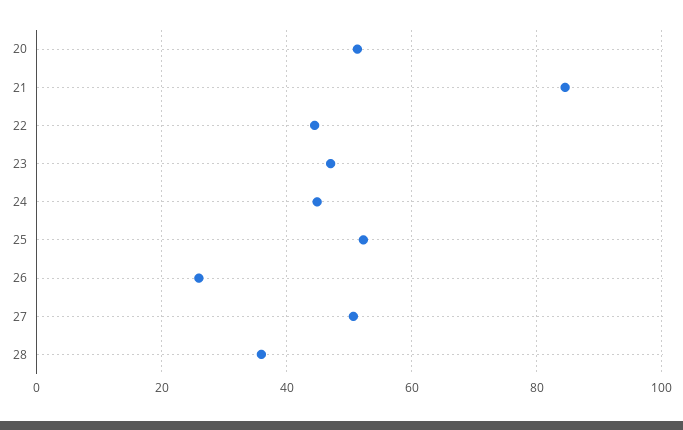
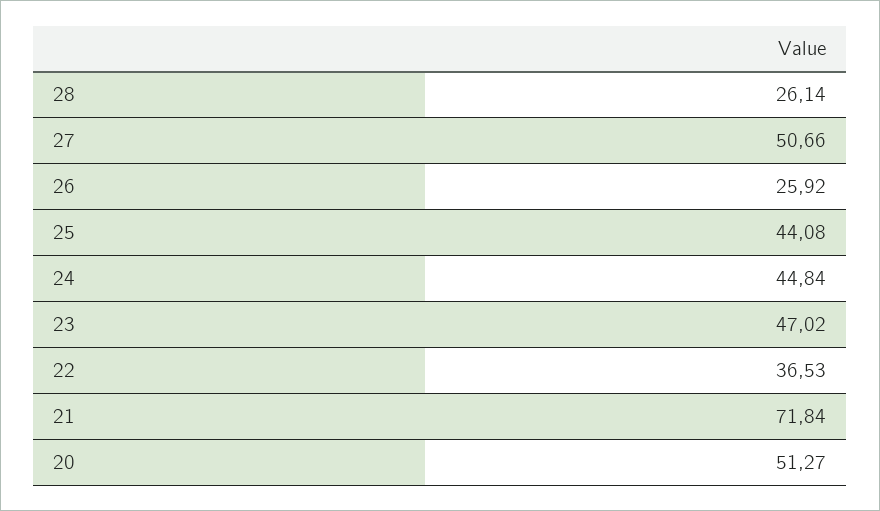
  {
    "20": 51.27,
-   "21": 84,
+   "21": 71.84,
-   "22": 44,
+   "22": 36.53,
    "23": 47.02,
    "24": 44.84,
-   "25": 52,
+   "25": 44.08,
    "26": 25.92,
    "27": 50.66,
-   "28": 36
+   "28": 26.14
  }

